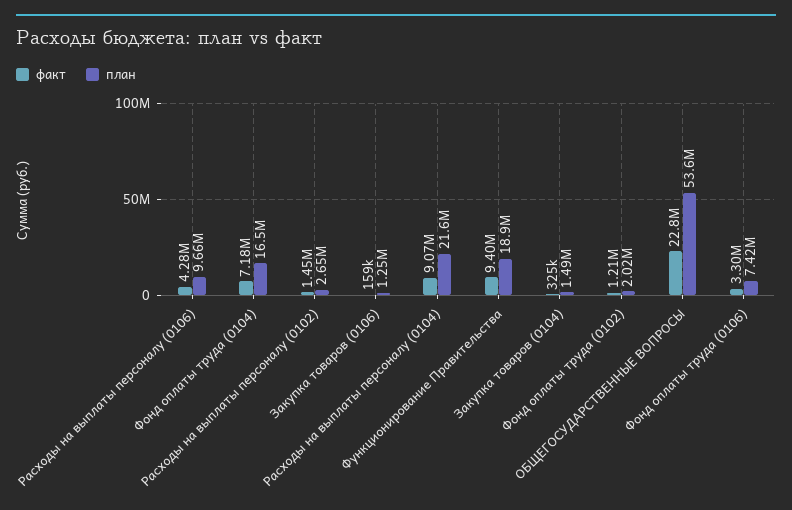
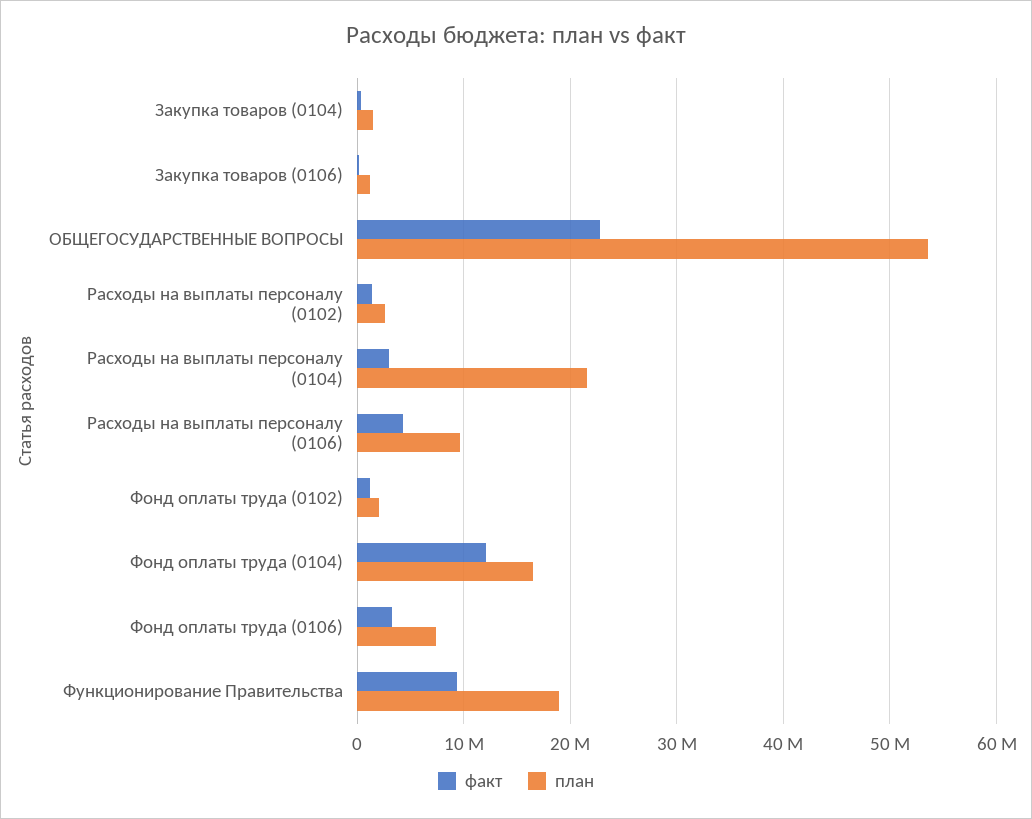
  {
    "факт": {
      "Расходы на выплаты персоналу (0106)": 4280000,
-     "Фонд оплаты труда (0104)": 7180000,
+     "Фонд оплаты труда (0104)": 12000000,
      "Расходы на выплаты персоналу (0102)": 1450000,
      "Закупка товаров (0106)": 159000,
-     "Расходы на выплаты персоналу (0104)": 9070000,
+     "Расходы на выплаты персоналу (0104)": 3000000,
      "Функционирование Правительства": 9400000,
      "Закупка товаров (0104)": 325000,
      "Фонд оплаты труда (0102)": 1210000,
      "ОБЩЕГОСУДАРСТВЕННЫЕ ВОПРОСЫ": 22800000,
      "Фонд оплаты труда (0106)": 3300000
    },
    "план": {
      "Расходы на выплаты персоналу (0106)": 9660000,
      "Фонд оплаты труда (0104)": 16500000,
      "Расходы на выплаты персоналу (0102)": 2650000,
      "Закупка товаров (0106)": 1250000,
      "Расходы на выплаты персоналу (0104)": 21600000,
      "Функционирование Правительства": 18900000,
      "Закупка товаров (0104)": 1490000,
      "Фонд оплаты труда (0102)": 2020000,
      "ОБЩЕГОСУДАРСТВЕННЫЕ ВОПРОСЫ": 53600000,
      "Фонд оплаты труда (0106)": 7420000
    }
  }

